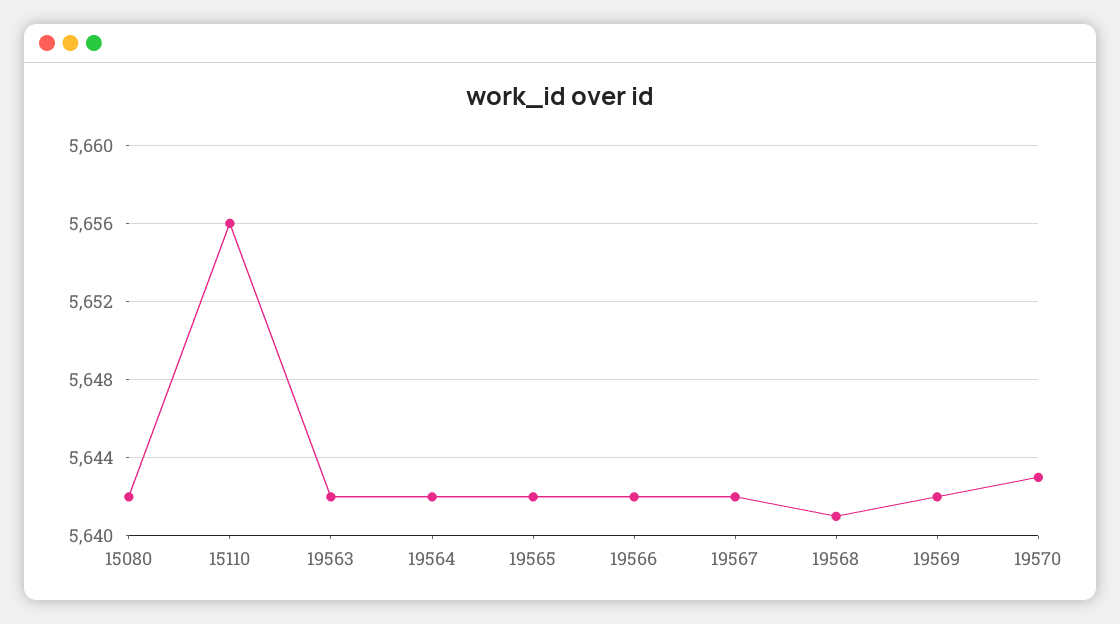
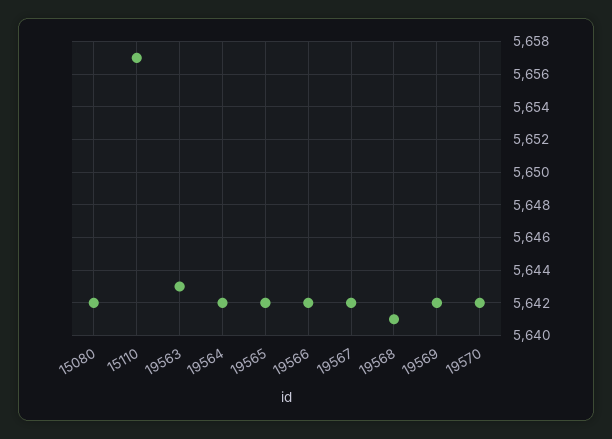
  {
    "15080": 5642,
-   "15110": 5656,
+   "15110": 5657,
-   "19563": 5642,
+   "19563": 5643,
    "19564": 5642,
    "19565": 5642,
    "19566": 5642,
    "19567": 5642,
    "19568": 5641,
    "19569": 5642,
-   "19570": 5643
+   "19570": 5642
  }

